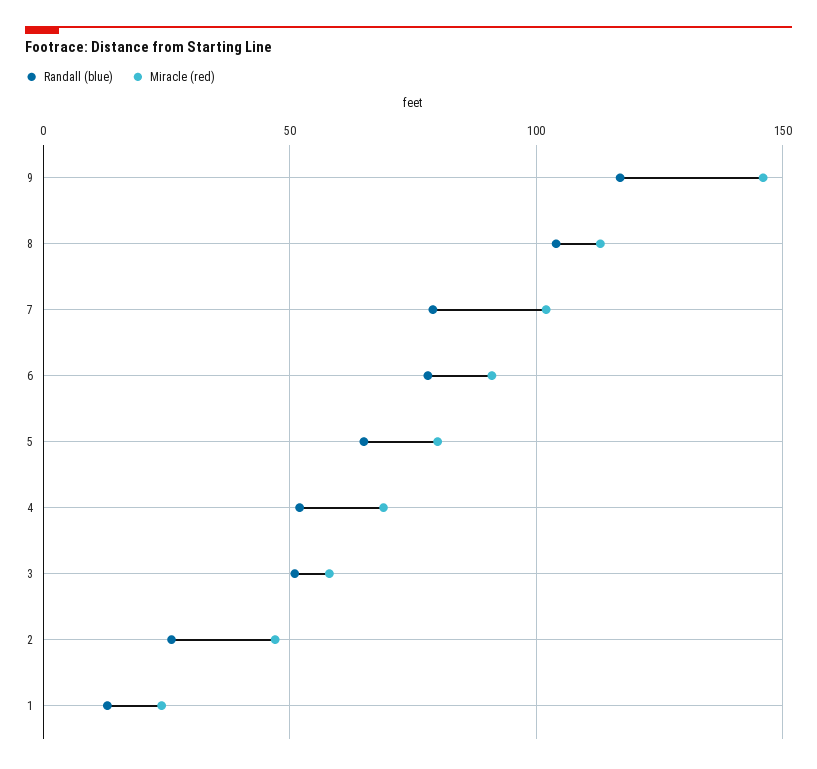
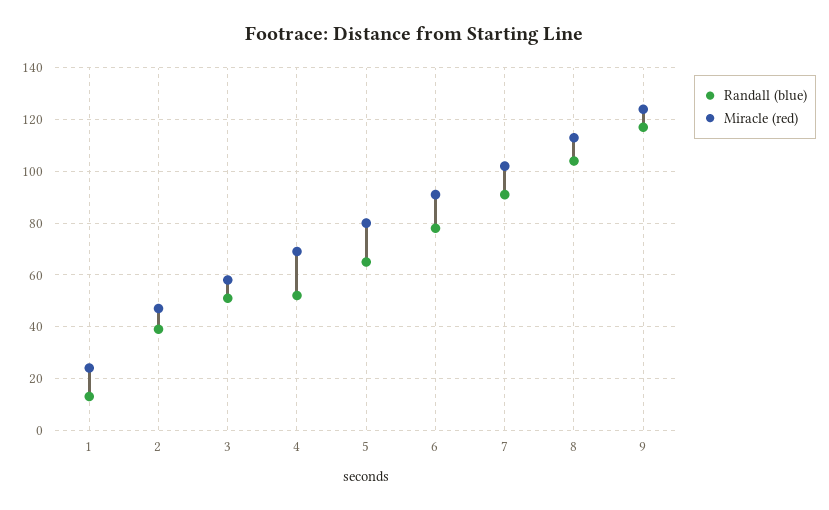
  {
    "Randall (blue)": {
      "9": 115,
      "8": 105,
-     "7": 80,
+     "7": 90,
      "6": 80,
      "5": 65,
      "4": 50,
      "3": 50,
-     "2": 25,
+     "2": 40,
      "1": 15
    },
    "Miracle (red)": {
-     "9": 145,
+     "9": 125,
      "8": 115,
      "7": 100,
      "6": 90,
      "5": 80,
      "4": 70,
      "3": 60,
      "2": 45,
      "1": 25
    }
  }

